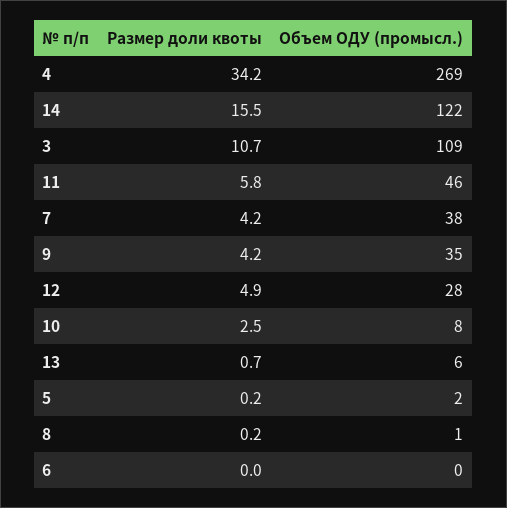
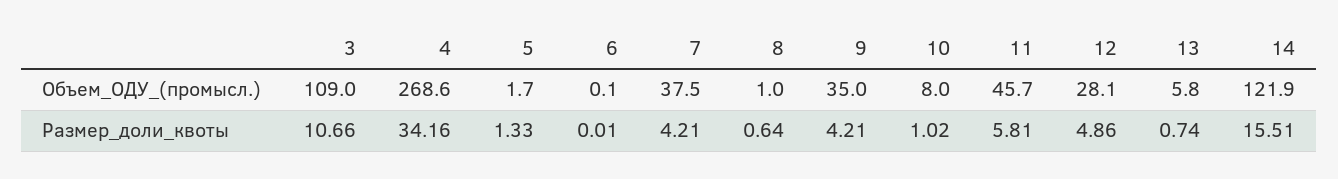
  {
    "Размер доли квоты": {
      "4": 34.16,
      "14": 15.51,
      "3": 10.66,
      "11": 5.81,
      "7": 4.21,
      "9": 4.21,
      "12": 4.86,
-     "10": 2.5,
+     "10": 1.02,
      "13": 0.74,
-     "5": 0.2,
+     "5": 1.33,
-     "8": 0.2,
+     "8": 0.64,
      "6": 0.01
    },
    "Объем ОДУ (промысл.)": {
      "4": 268.6,
      "14": 121.9,
      "3": 109,
      "11": 45.7,
      "7": 37.5,
      "9": 35,
      "12": 28.1,
      "10": 8,
      "13": 5.8,
      "5": 1.7,
      "8": 1,
      "6": 0.1
    }
  }

